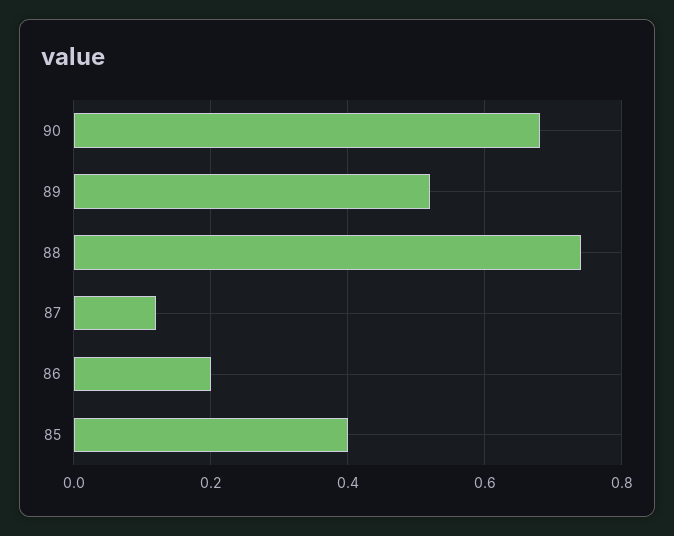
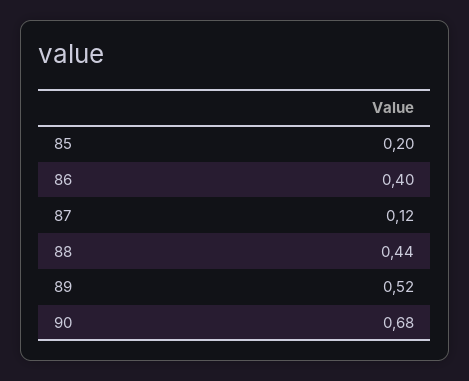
  {
    "90": 0.68,
    "89": 0.52,
-   "88": 0.75,
+   "88": 0.44,
    "87": 0.12,
-   "86": 0.2,
+   "86": 0.4,
-   "85": 0.4
+   "85": 0.2
  }

